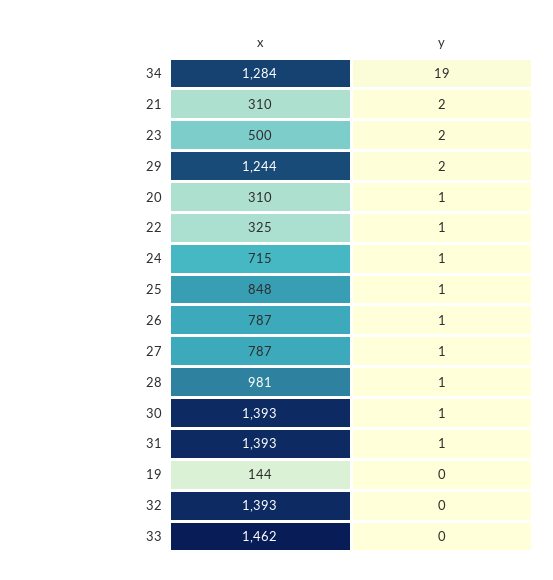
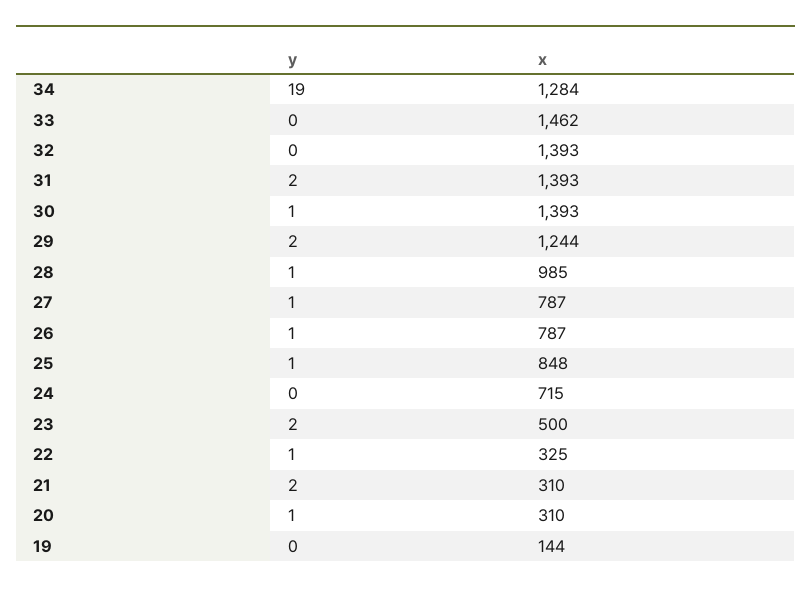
  {
    "x": {
      "34": 1284,
      "21": 310,
      "23": 500,
      "29": 1244,
      "20": 310,
      "22": 325,
      "24": 715,
      "25": 848,
      "26": 787,
      "27": 787,
-     "28": 981,
+     "28": 985,
      "30": 1393,
      "31": 1393,
      "19": 144,
      "32": 1393,
      "33": 1462
    },
    "y": {
      "34": 19,
      "21": 2,
      "23": 2,
      "29": 2,
      "20": 1,
      "22": 1,
-     "24": 1,
+     "24": 0,
      "25": 1,
      "26": 1,
      "27": 1,
      "28": 1,
      "30": 1,
-     "31": 1,
+     "31": 2,
      "19": 0,
      "32": 0,
      "33": 0
    }
  }

